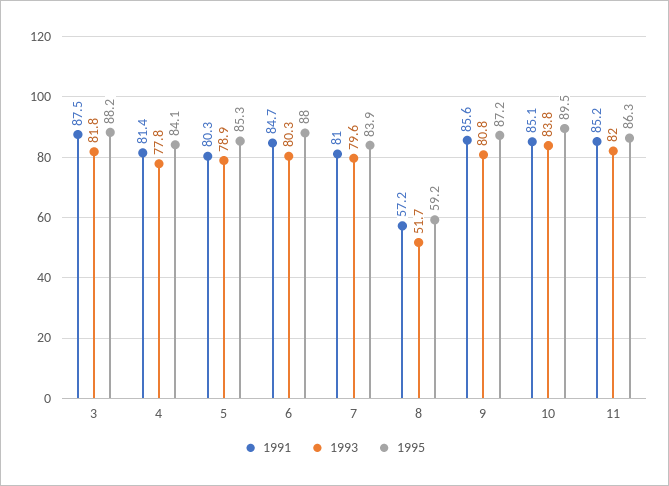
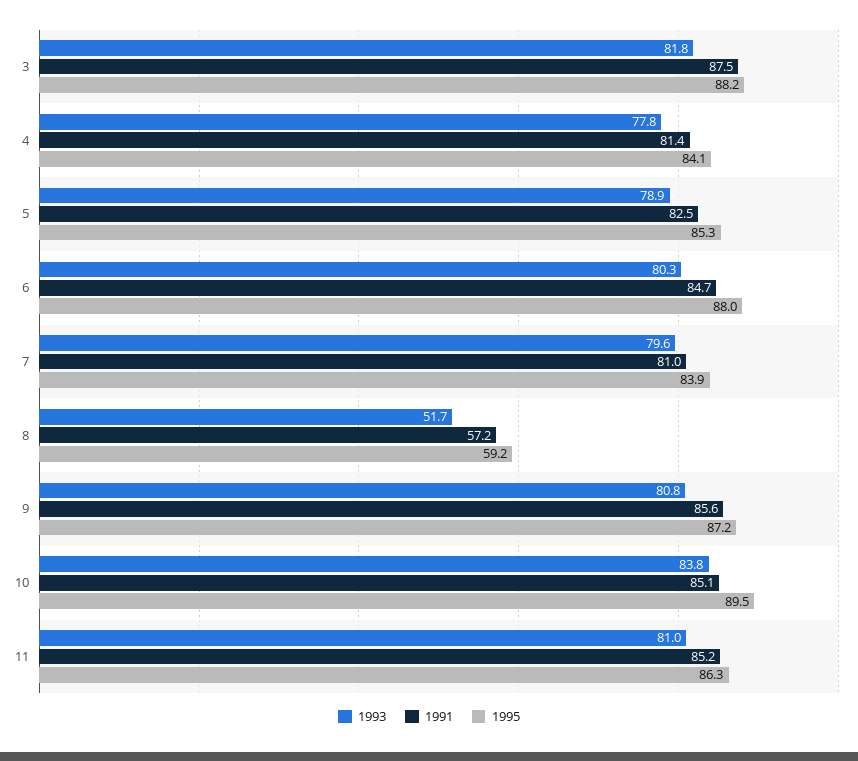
  {
    "1991": {
      "3": 87.5,
      "4": 81.4,
-     "5": 80.3,
+     "5": 82.5,
      "6": 84.7,
      "7": 81,
      "8": 57.2,
      "9": 85.6,
      "10": 85.1,
      "11": 85.2
    },
    "1993": {
      "3": 81.8,
      "4": 77.8,
      "5": 78.9,
      "6": 80.3,
      "7": 79.6,
      "8": 51.7,
      "9": 80.8,
      "10": 83.8,
-     "11": 82
+     "11": 81
    },
    "1995": {
      "3": 88.2,
      "4": 84.1,
      "5": 85.3,
      "6": 88,
      "7": 83.9,
      "8": 59.2,
      "9": 87.2,
      "10": 89.5,
      "11": 86.3
    }
  }

